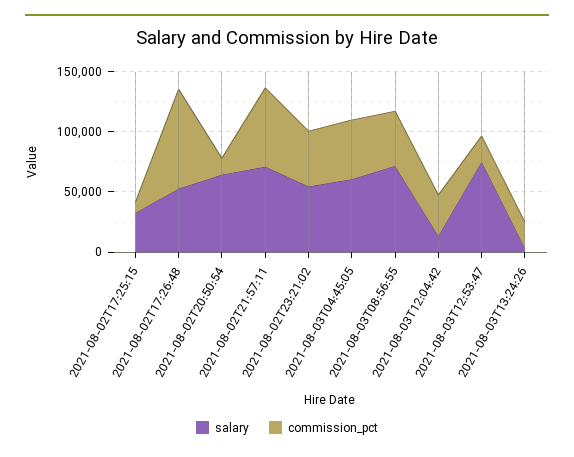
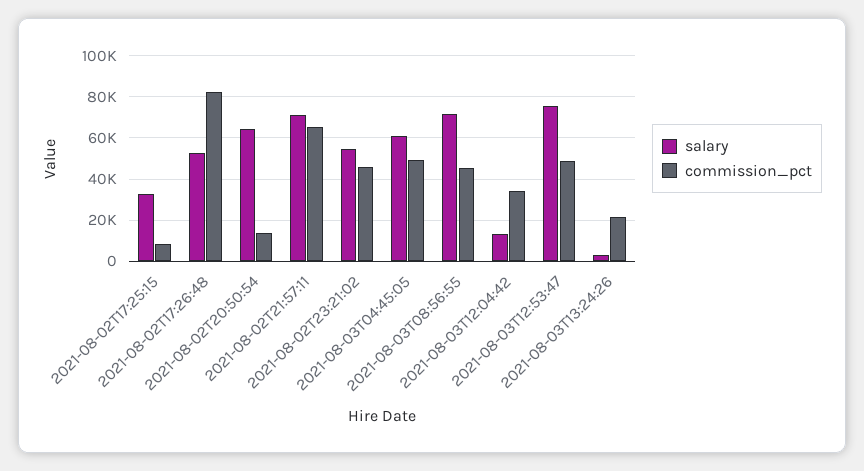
  {
    "salary": {
      "2021-08-02T17:25:15": 35000,
      "2021-08-02T17:26:48": 55000,
      "2021-08-02T20:50:54": 65000,
      "2021-08-02T21:57:11": 70000,
      "2021-08-02T23:21:02": 55000,
      "2021-08-03T04:45:05": 60000,
      "2021-08-03T08:56:55": 70000,
      "2021-08-03T12:04:42": 15000,
      "2021-08-03T12:53:47": 75000,
      "2021-08-03T13:24:26": 5000
    },
    "commission_pct": {
      "2021-08-02T17:25:15": 10000,
      "2021-08-02T17:26:48": 80000,
      "2021-08-02T20:50:54": 15000,
      "2021-08-02T21:57:11": 65000,
      "2021-08-02T23:21:02": 45000,
      "2021-08-03T04:45:05": 50000,
      "2021-08-03T08:56:55": 45000,
      "2021-08-03T12:04:42": 35000,
-     "2021-08-03T12:53:47": 20000,
+     "2021-08-03T12:53:47": 50000,
      "2021-08-03T13:24:26": 20000
    }
  }

